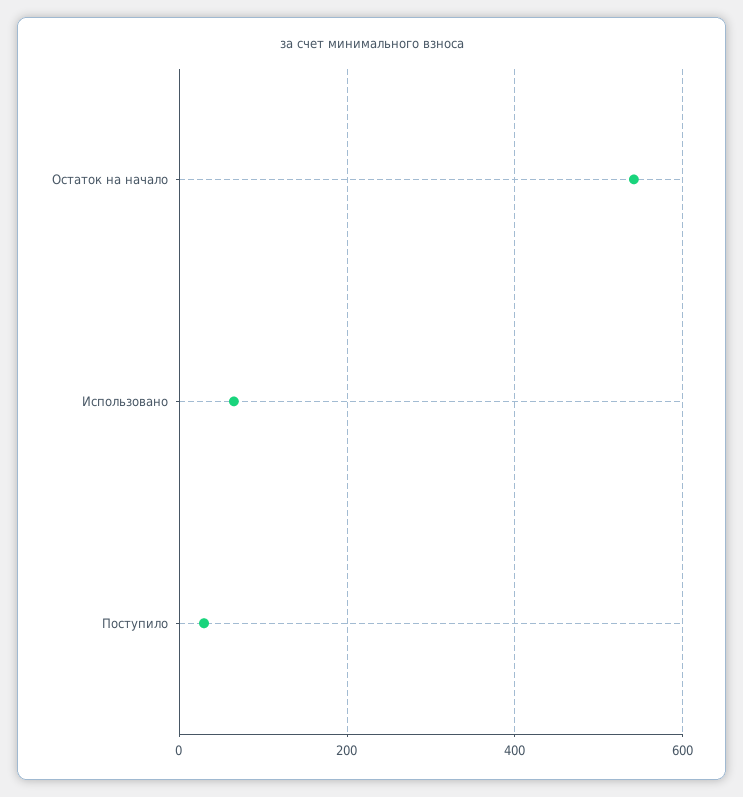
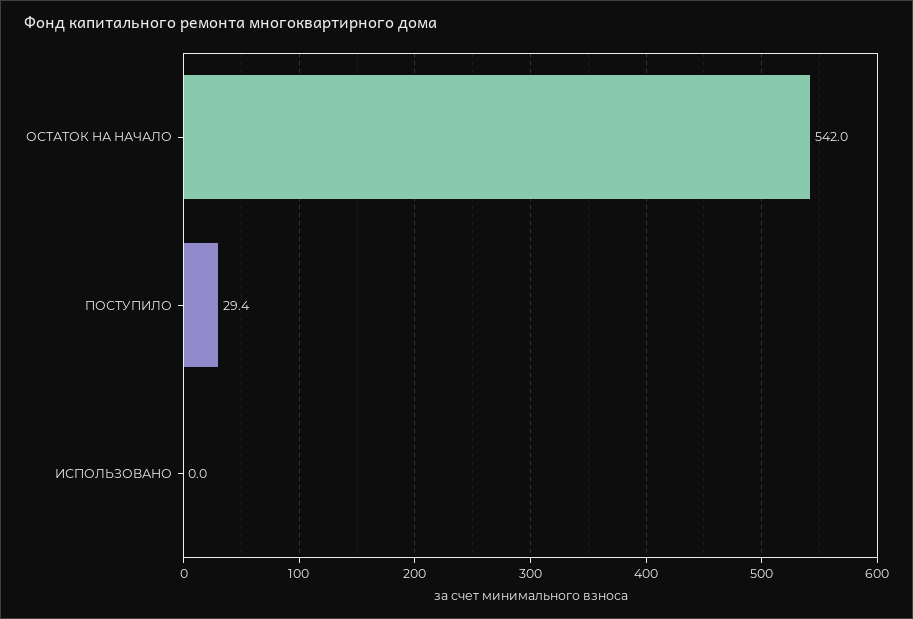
  {
    "Остаток на начало": 542,
-   "Использовано": 60,
+   "Использовано": 0,
    "Поступило": 29.4
  }

